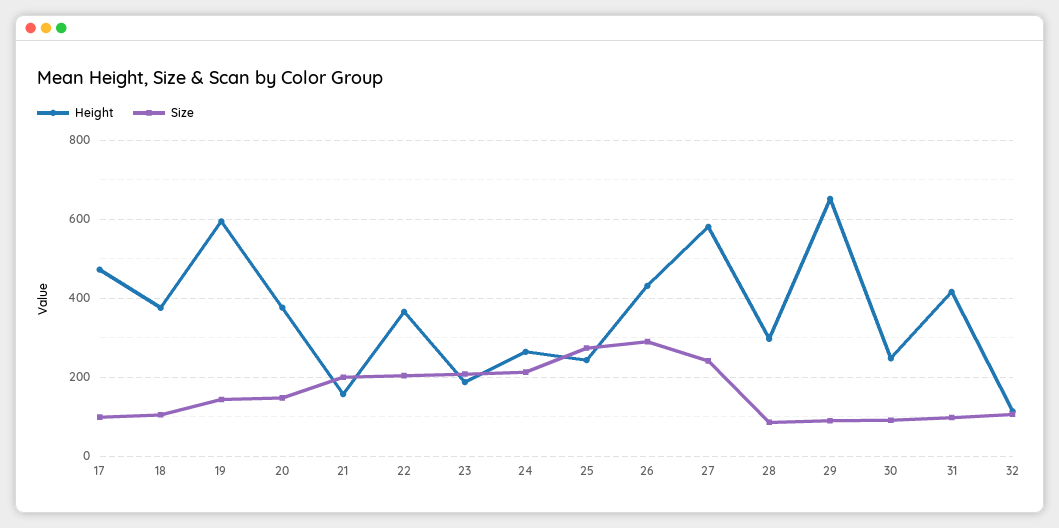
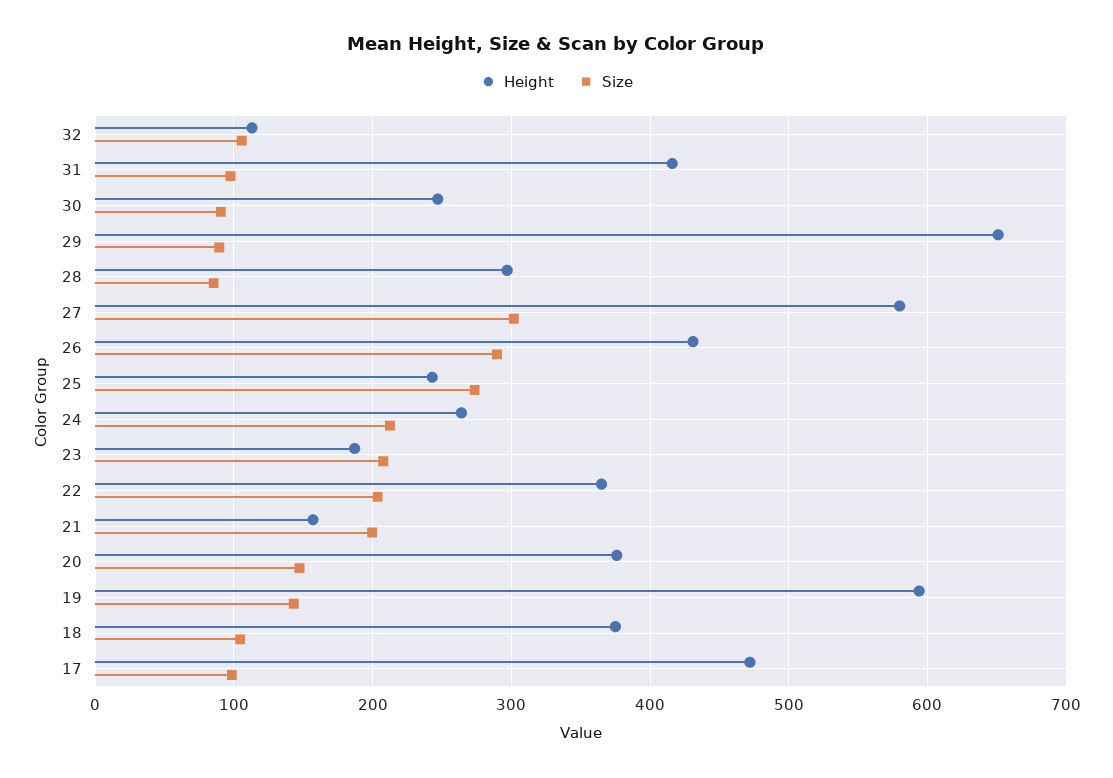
  {
    "Height": {
      "17": 470,
      "18": 380,
      "19": 590,
      "20": 380,
      "21": 160,
      "22": 370,
      "23": 190,
      "24": 260,
      "25": 240,
      "26": 430,
      "27": 580,
      "28": 300,
      "29": 650,
      "30": 250,
      "31": 420,
      "32": 110
    },
    "Size": {
      "17": 100,
      "18": 100,
      "19": 140,
      "20": 150,
      "21": 200,
      "22": 200,
      "23": 210,
      "24": 210,
      "25": 270,
      "26": 290,
-     "27": 240,
+     "27": 300,
      "28": 90,
      "29": 90,
      "30": 90,
      "31": 100,
      "32": 110
    }
  }

